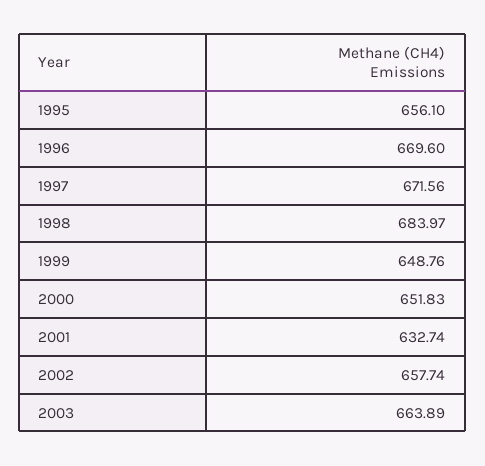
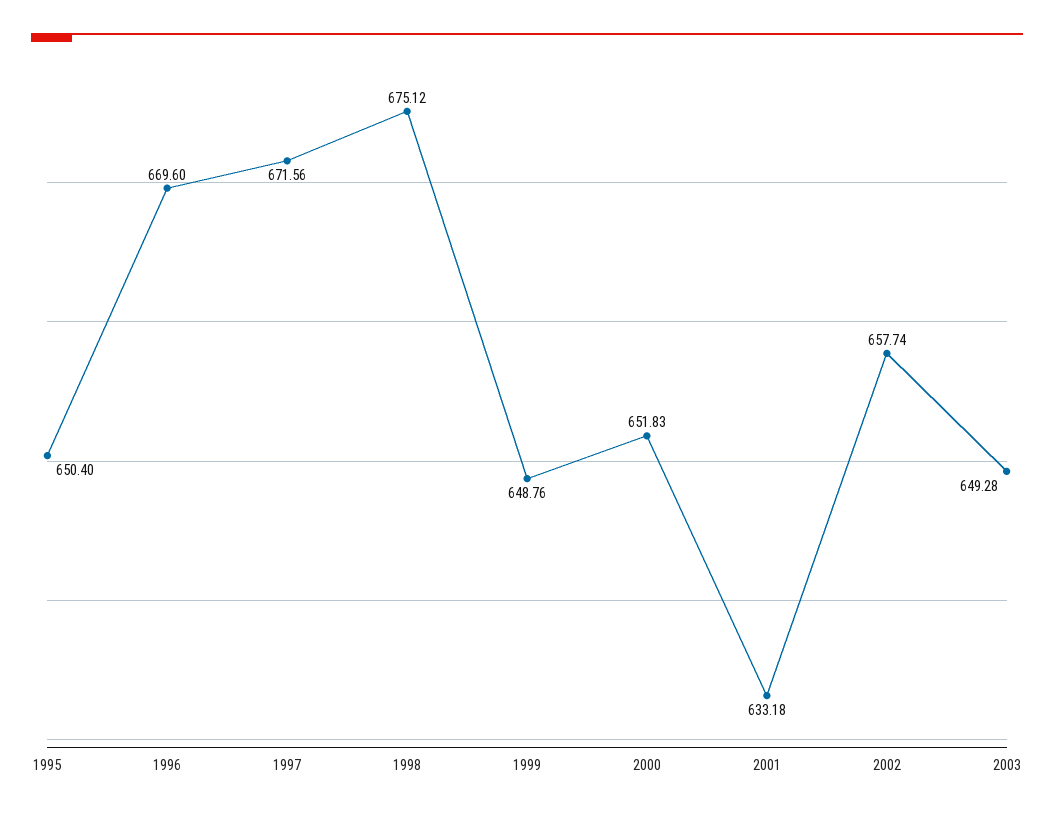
  {
-   "1995": 656.1,
+   "1995": 650.4,
    "1996": 669.6,
    "1997": 671.56,
-   "1998": 683.97,
+   "1998": 675.12,
    "1999": 648.76,
    "2000": 651.83,
-   "2001": 632.74,
+   "2001": 633.18,
    "2002": 657.74,
-   "2003": 663.89
+   "2003": 649.28
  }

